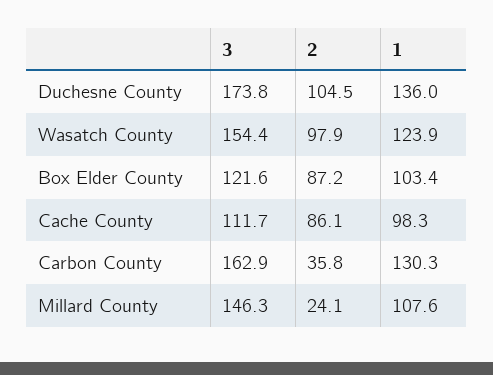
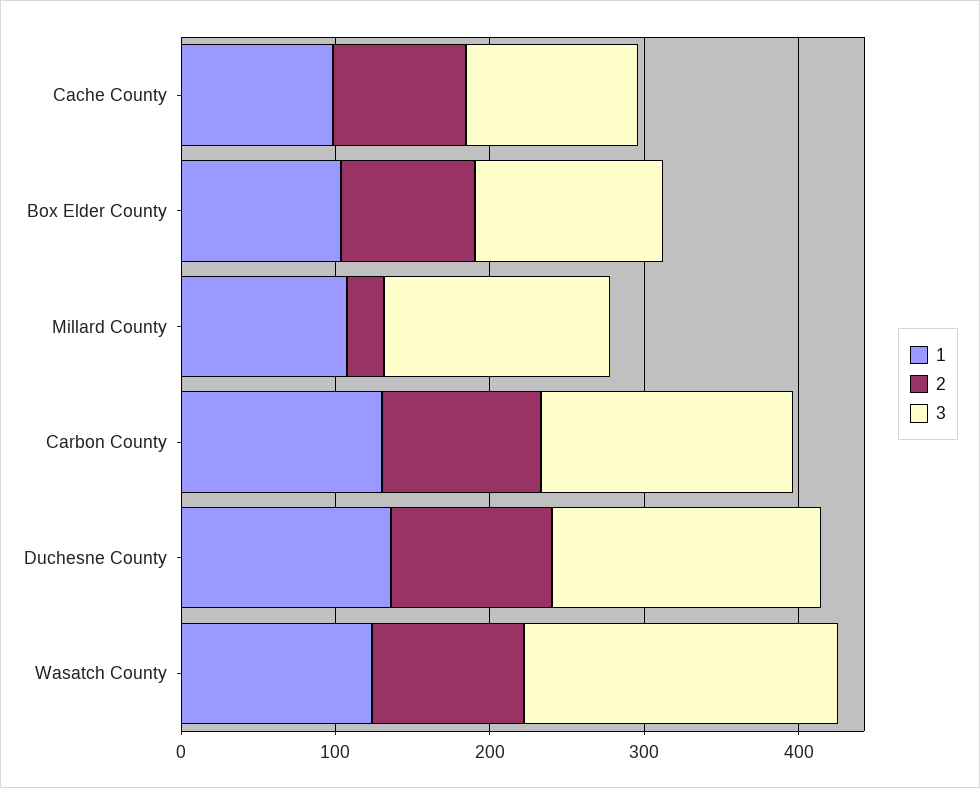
  {
    "3": {
      "Duchesne County": 173.8,
-     "Wasatch County": 154.4,
+     "Wasatch County": 200,
      "Box Elder County": 121.6,
      "Cache County": 111.7,
      "Carbon County": 162.9,
      "Millard County": 146.3
    },
    "2": {
      "Duchesne County": 104.5,
      "Wasatch County": 97.9,
      "Box Elder County": 87.2,
      "Cache County": 86.1,
-     "Carbon County": 35.8,
+     "Carbon County": 100,
      "Millard County": 24.1
    },
    "1": {
      "Duchesne County": 136,
      "Wasatch County": 123.9,
      "Box Elder County": 103.4,
      "Cache County": 98.3,
      "Carbon County": 130.3,
      "Millard County": 107.6
    }
  }

